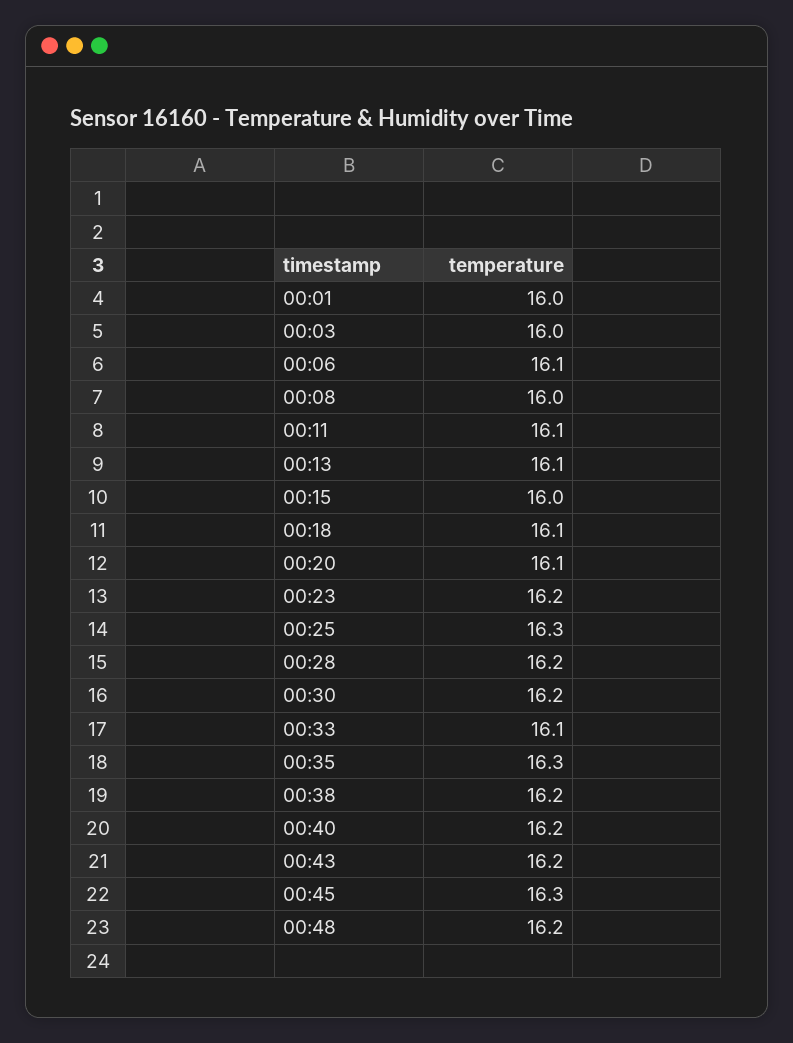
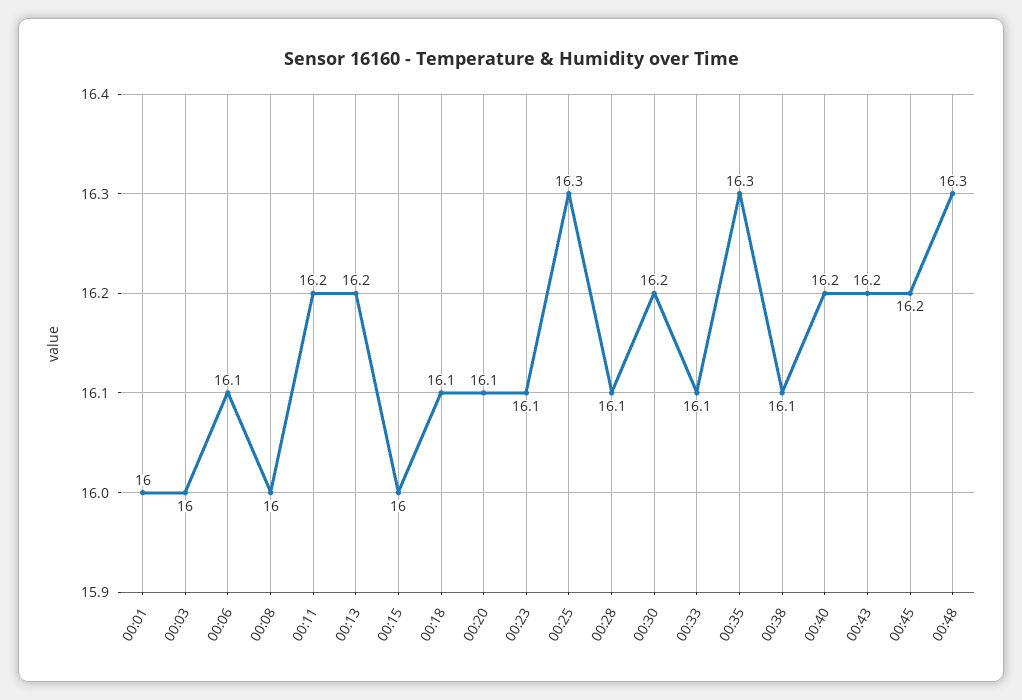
  {
    "00:01": 16,
    "00:03": 16,
    "00:06": 16.1,
    "00:08": 16,
-   "00:11": 16.1,
+   "00:11": 16.2,
-   "00:13": 16.1,
+   "00:13": 16.2,
    "00:15": 16,
    "00:18": 16.1,
    "00:20": 16.1,
-   "00:23": 16.2,
+   "00:23": 16.1,
    "00:25": 16.3,
-   "00:28": 16.2,
+   "00:28": 16.1,
    "00:30": 16.2,
    "00:33": 16.1,
    "00:35": 16.3,
-   "00:38": 16.2,
+   "00:38": 16.1,
    "00:40": 16.2,
    "00:43": 16.2,
-   "00:45": 16.3,
+   "00:45": 16.2,
-   "00:48": 16.2
+   "00:48": 16.3
  }

